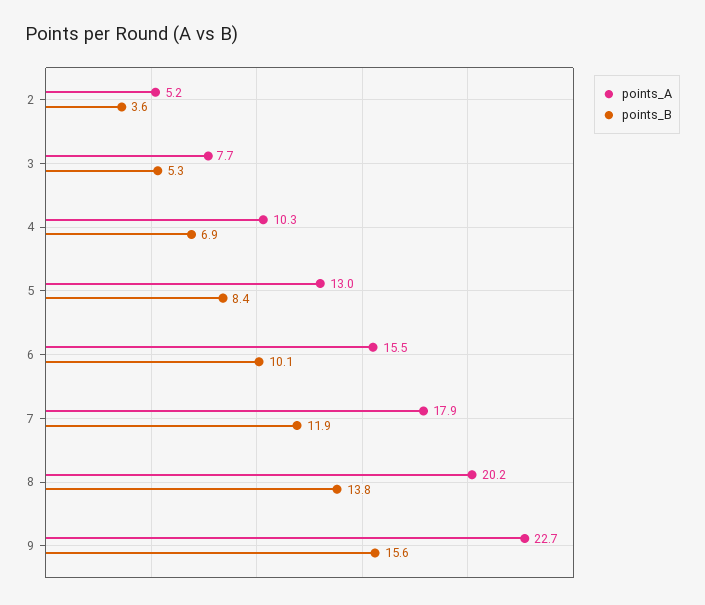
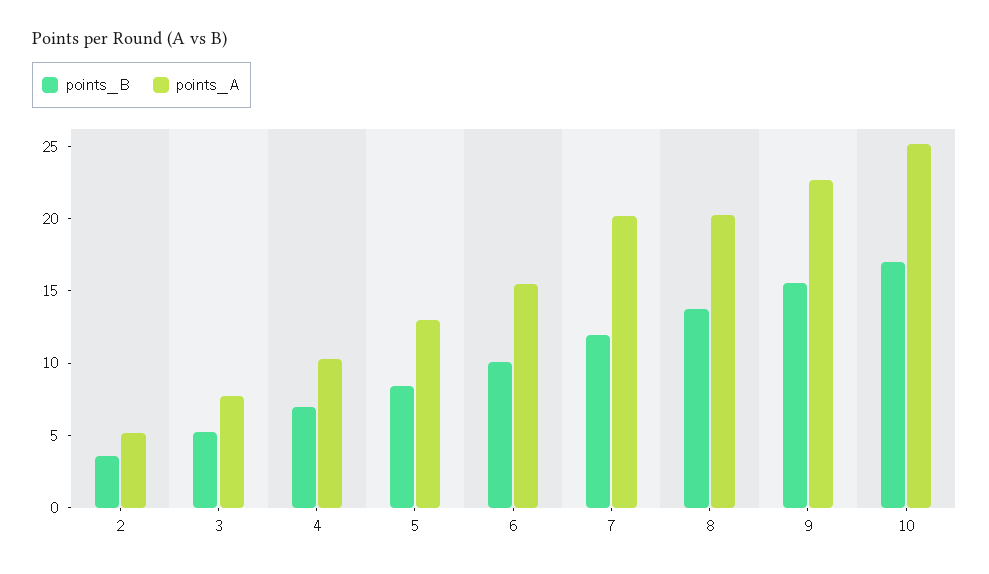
  {
    "points_A": {
      "2": 5.2,
      "3": 7.7,
      "4": 10.3,
      "5": 13,
      "6": 15.5,
-     "7": 17.9,
+     "7": 20,
      "8": 20.2,
-     "9": 22.7
+     "9": 22.7,
+     "10": 25
    },
    "points_B": {
      "2": 3.6,
      "3": 5.3,
      "4": 6.9,
      "5": 8.4,
      "6": 10.1,
      "7": 11.9,
      "8": 13.8,
-     "9": 15.6
+     "9": 15.6,
+     "10": 17
    }
  }

